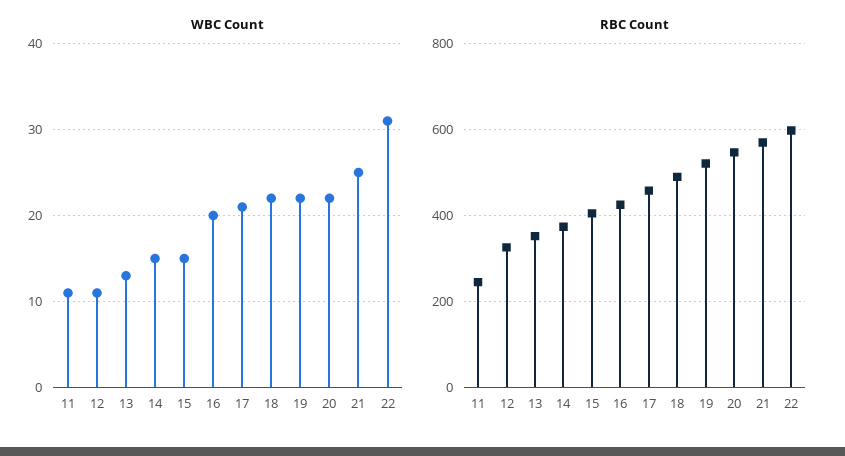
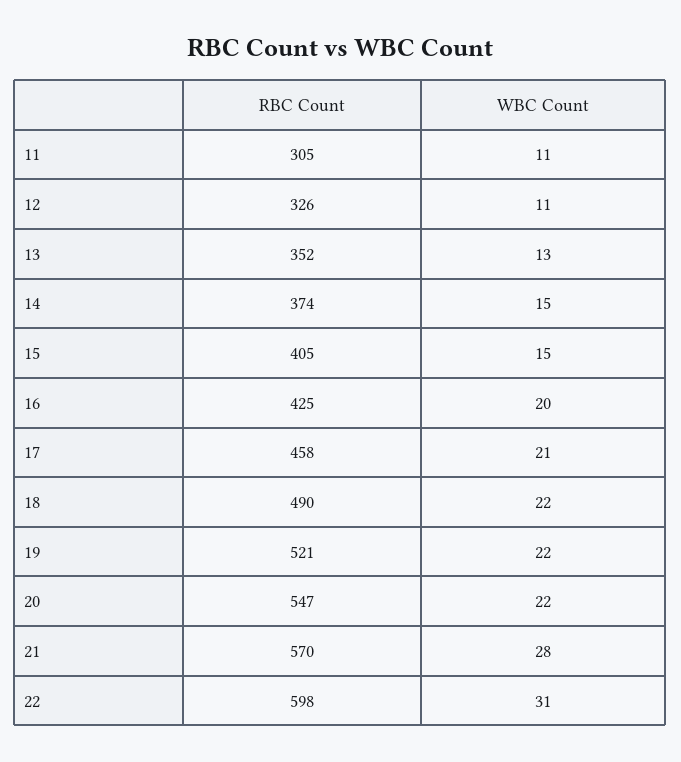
  {
    "WBC Count": {
      "11": 11,
      "12": 11,
      "13": 13,
      "14": 15,
      "15": 15,
      "16": 20,
      "17": 21,
      "18": 22,
      "19": 22,
      "20": 22,
-     "21": 25,
+     "21": 28,
      "22": 31
    },
    "RBC Count": {
-     "11": 240,
+     "11": 305,
      "12": 326,
      "13": 352,
      "14": 374,
      "15": 405,
      "16": 425,
      "17": 458,
      "18": 490,
      "19": 521,
      "20": 547,
      "21": 570,
      "22": 598
    }
  }

